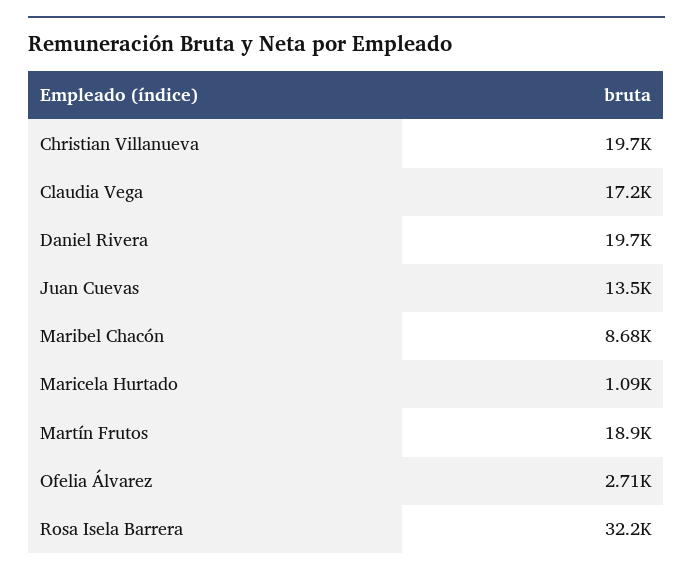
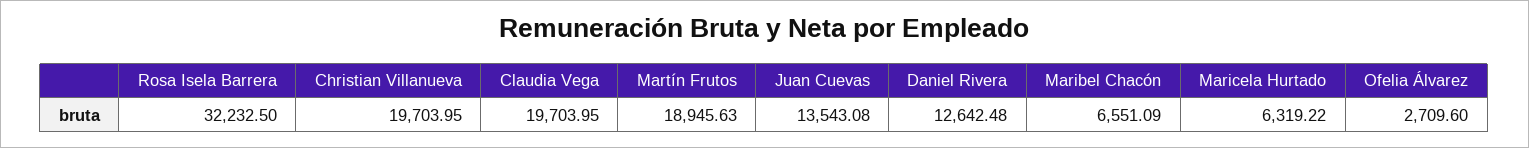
  {
    "Christian Villanueva": 19703.95,
-   "Claudia Vega": 17200,
+   "Claudia Vega": 19703.95,
-   "Daniel Rivera": 19700,
+   "Daniel Rivera": 12642.48,
    "Juan Cuevas": 13543.08,
-   "Maribel Chacón": 8680,
+   "Maribel Chacón": 6551.09,
-   "Maricela Hurtado": 1090,
+   "Maricela Hurtado": 6319.22,
    "Martín Frutos": 18945.63,
    "Ofelia Álvarez": 2709.6,
    "Rosa Isela Barrera": 32232.5
  }

